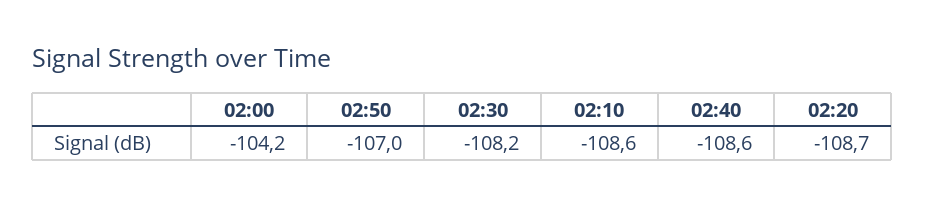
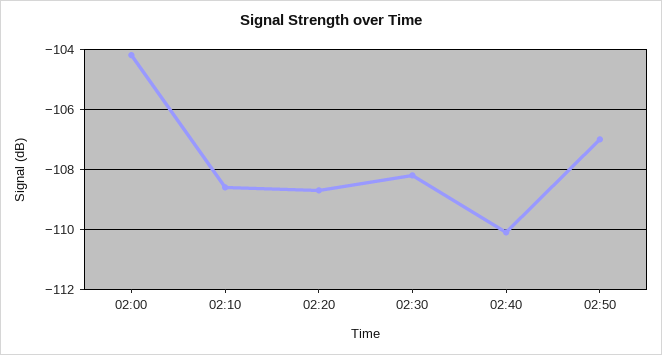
  {
    "02:00": -104.2,
    "02:50": -107,
    "02:30": -108.2,
    "02:10": -108.6,
-   "02:40": -108.6,
+   "02:40": -110,
    "02:20": -108.7
  }

